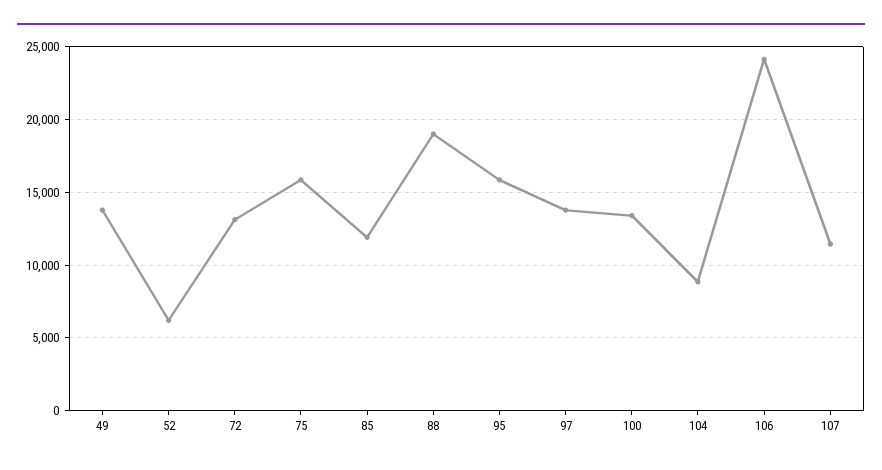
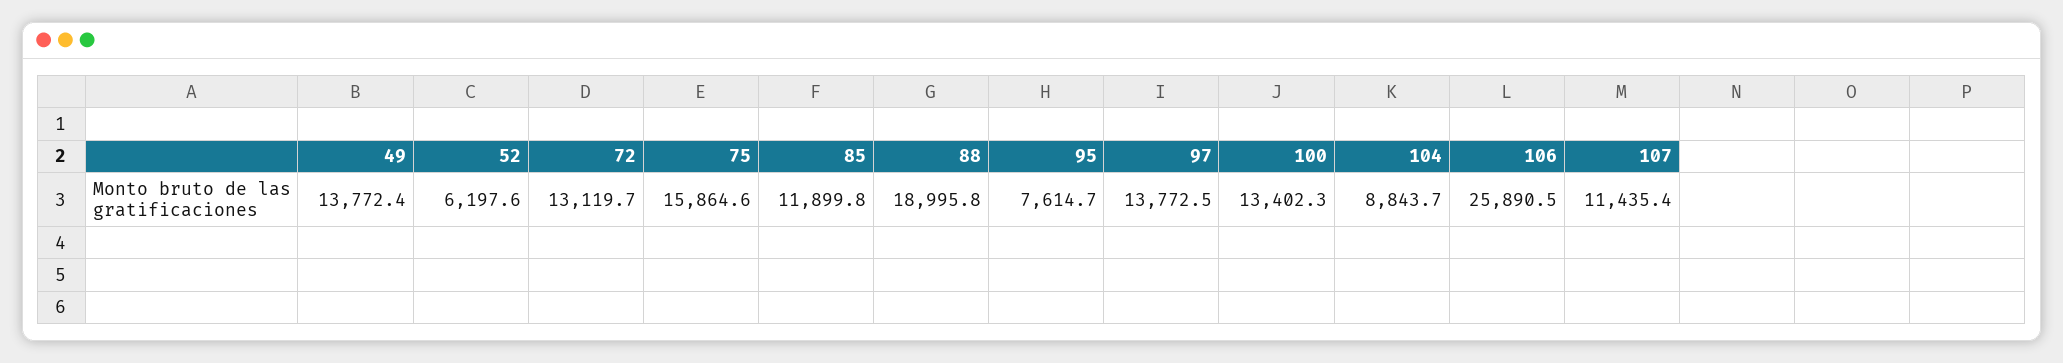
  {
    "49": 13772.4,
    "52": 6197.6,
    "72": 13119.7,
    "75": 15864.6,
    "85": 11899.8,
    "88": 18995.8,
-   "95": 16000,
+   "95": 7614.7,
    "97": 13772.5,
    "100": 13402.3,
    "104": 8843.7,
-   "106": 24000,
+   "106": 25890.5,
    "107": 11435.4
  }

